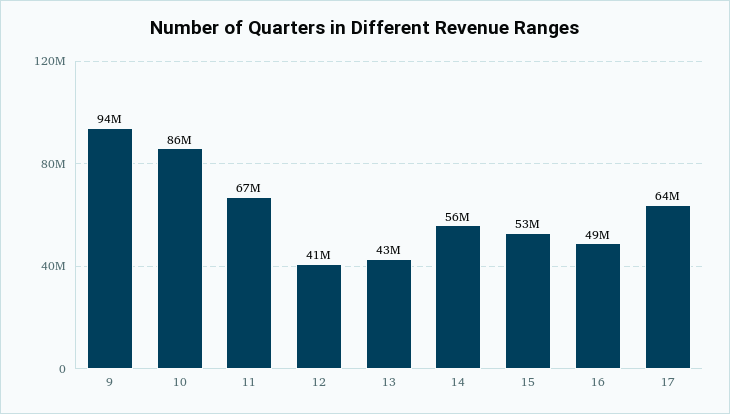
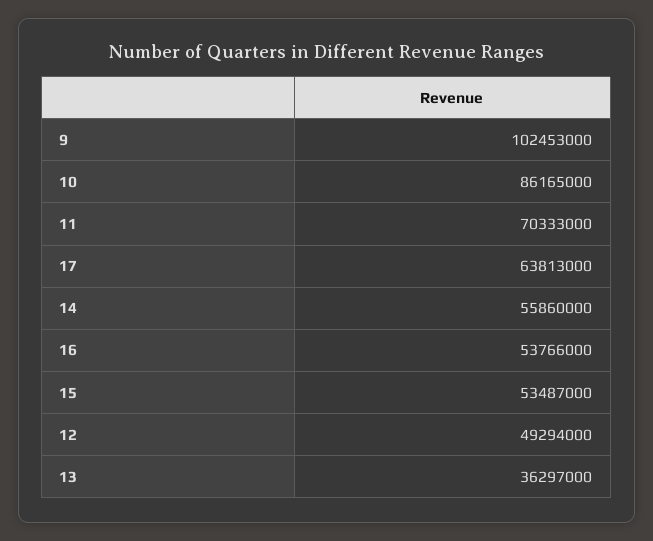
  {
-   "9": 94000000,
+   "9": 102453000,
    "10": 86165000,
-   "11": 67000000,
+   "11": 70333000,
-   "12": 41000000,
+   "12": 49294000,
-   "13": 43000000,
+   "13": 36297000,
    "14": 55860000,
    "15": 53487000,
-   "16": 49000000,
+   "16": 53766000,
    "17": 63813000
  }

